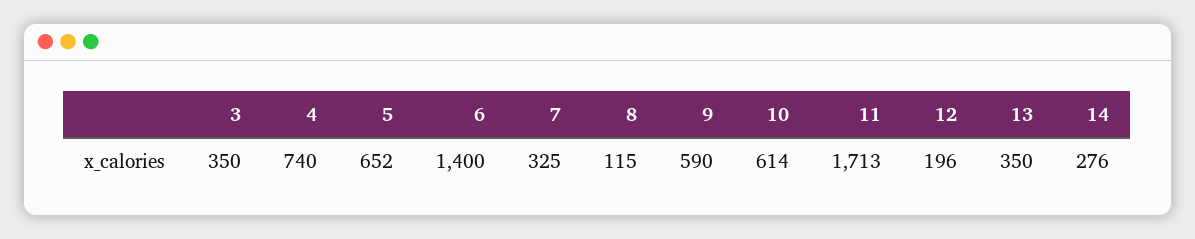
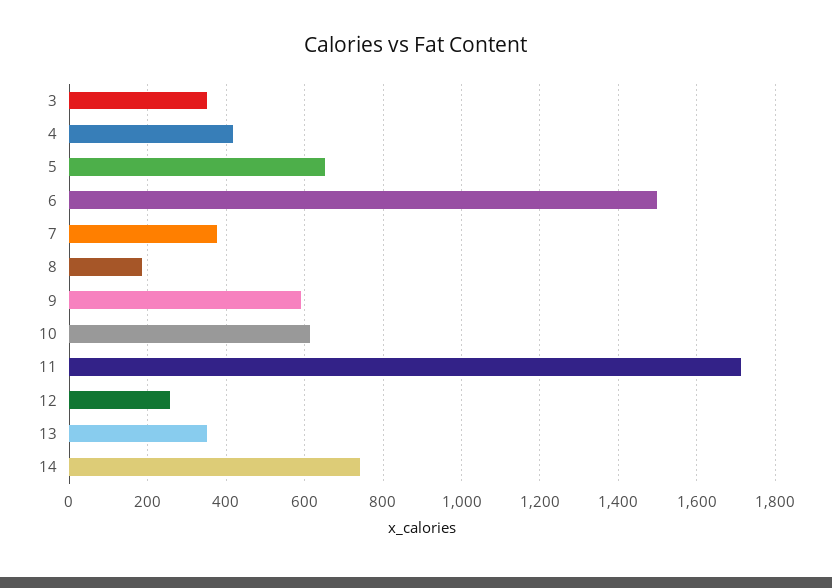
  {
    "3": 350,
-   "4": 740,
+   "4": 420,
    "5": 652,
-   "6": 1400,
+   "6": 1500,
-   "7": 325,
+   "7": 380,
-   "8": 115,
+   "8": 180,
    "9": 590,
    "10": 614,
    "11": 1713,
-   "12": 196,
+   "12": 260,
    "13": 350,
-   "14": 276
+   "14": 740
  }

